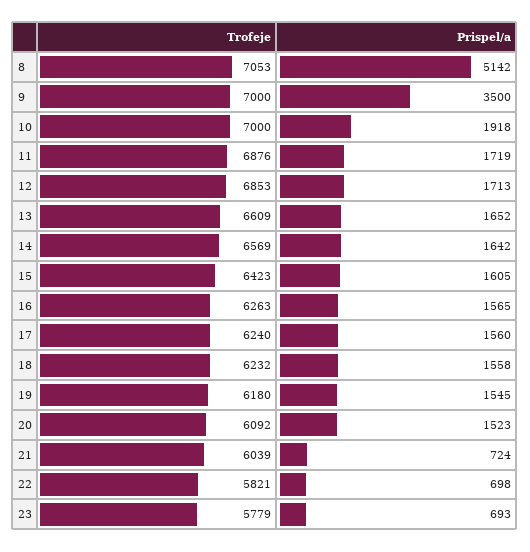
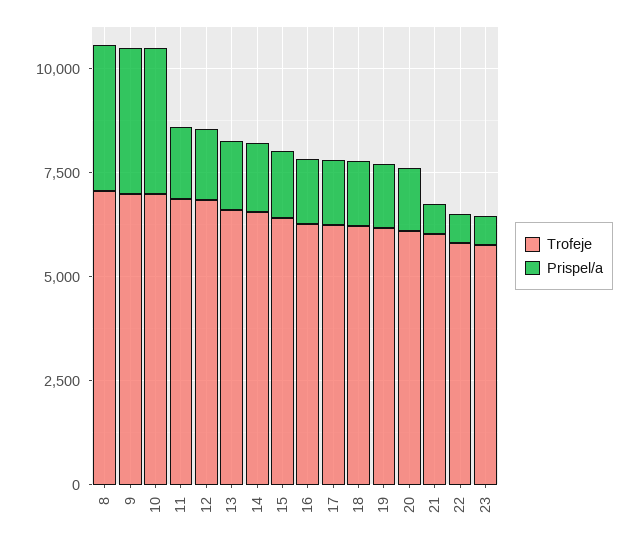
  {
    "Trofeje": {
      "8": 7053,
      "9": 7000,
      "10": 7000,
      "11": 6876,
      "12": 6853,
      "13": 6609,
      "14": 6569,
      "15": 6423,
      "16": 6263,
      "17": 6240,
      "18": 6232,
      "19": 6180,
      "20": 6092,
      "21": 6039,
      "22": 5821,
      "23": 5779
    },
    "Prispel/a": {
-     "8": 5142,
+     "8": 3500,
      "9": 3500,
-     "10": 1918,
+     "10": 3500,
      "11": 1719,
      "12": 1713,
      "13": 1652,
      "14": 1642,
      "15": 1605,
      "16": 1565,
      "17": 1560,
      "18": 1558,
      "19": 1545,
      "20": 1523,
      "21": 724,
      "22": 698,
      "23": 693
    }
  }

